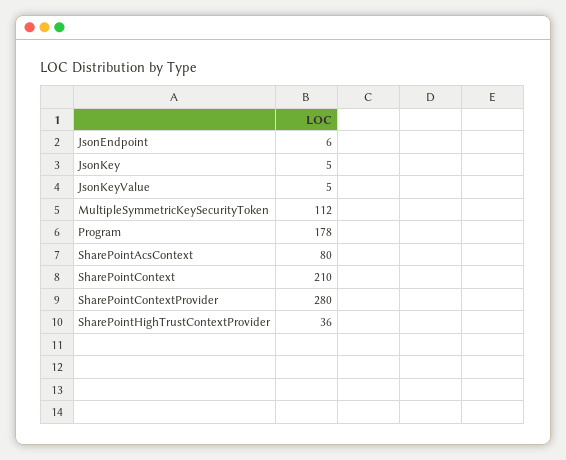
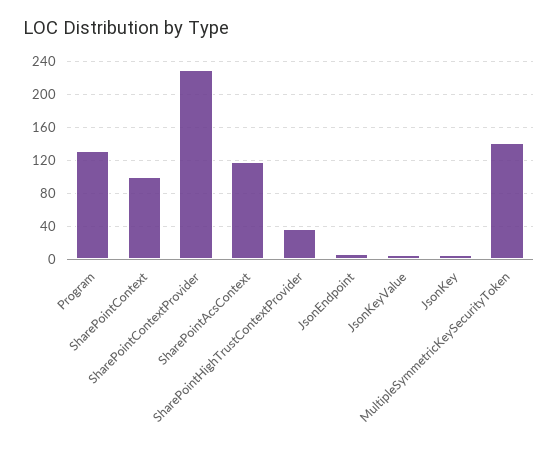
  {
    "JsonEndpoint": 6,
    "JsonKey": 5,
    "JsonKeyValue": 5,
-   "MultipleSymmetricKeySecurityToken": 112,
+   "MultipleSymmetricKeySecurityToken": 140,
-   "Program": 178,
+   "Program": 130,
-   "SharePointAcsContext": 80,
+   "SharePointAcsContext": 120,
-   "SharePointContext": 210,
+   "SharePointContext": 100,
-   "SharePointContextProvider": 280,
+   "SharePointContextProvider": 230,
    "SharePointHighTrustContextProvider": 36
  }

